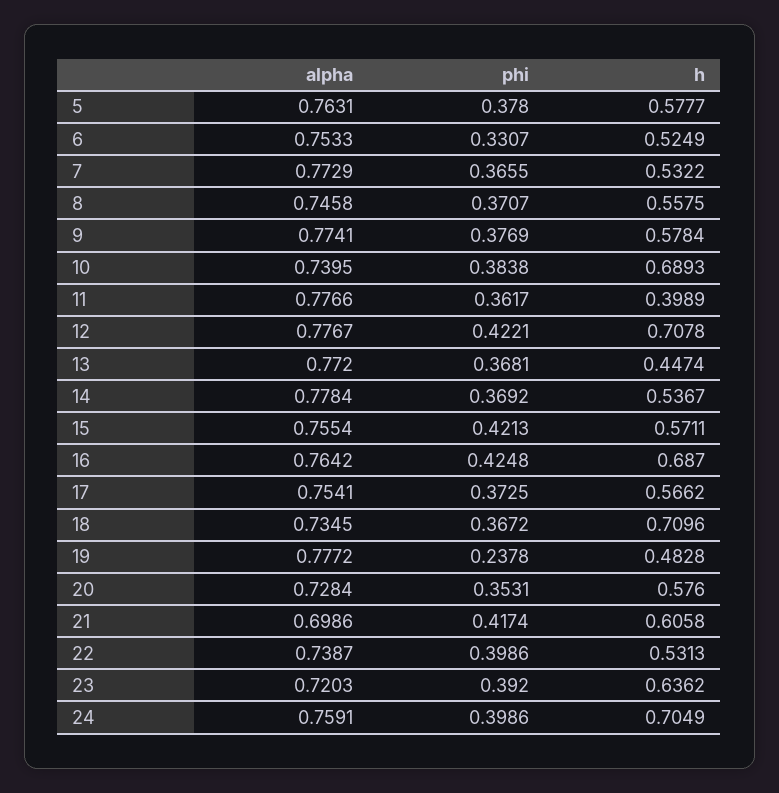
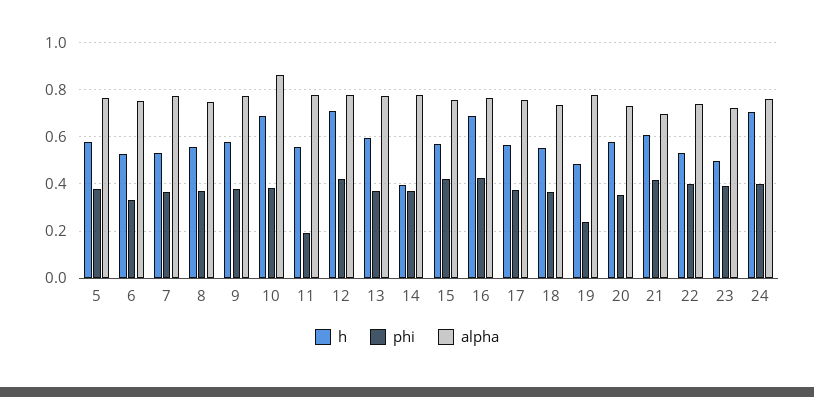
  {
    "alpha": {
      "5": 0.7631,
      "6": 0.7533,
      "7": 0.7729,
      "8": 0.7458,
      "9": 0.7741,
-     "10": 0.7395,
+     "10": 0.85,
      "11": 0.7766,
      "12": 0.7767,
      "13": 0.772,
      "14": 0.7784,
      "15": 0.7554,
      "16": 0.7642,
      "17": 0.7541,
      "18": 0.7345,
      "19": 0.7772,
      "20": 0.7284,
      "21": 0.6986,
      "22": 0.7387,
      "23": 0.7203,
      "24": 0.7591
    },
    "phi": {
      "5": 0.378,
      "6": 0.3307,
      "7": 0.3655,
      "8": 0.3707,
      "9": 0.3769,
      "10": 0.3838,
-     "11": 0.3617,
+     "11": 0.2,
      "12": 0.4221,
      "13": 0.3681,
      "14": 0.3692,
      "15": 0.4213,
      "16": 0.4248,
      "17": 0.3725,
      "18": 0.3672,
      "19": 0.2378,
      "20": 0.3531,
      "21": 0.4174,
      "22": 0.3986,
      "23": 0.392,
      "24": 0.3986
    },
    "h": {
      "5": 0.5777,
      "6": 0.5249,
      "7": 0.5322,
      "8": 0.5575,
      "9": 0.5784,
      "10": 0.6893,
-     "11": 0.3989,
+     "11": 0.55,
      "12": 0.7078,
-     "13": 0.4474,
+     "13": 0.6,
-     "14": 0.5367,
+     "14": 0.4,
      "15": 0.5711,
      "16": 0.687,
      "17": 0.5662,
-     "18": 0.7096,
+     "18": 0.55,
      "19": 0.4828,
      "20": 0.576,
      "21": 0.6058,
      "22": 0.5313,
-     "23": 0.6362,
+     "23": 0.5,
      "24": 0.7049
    }
  }

